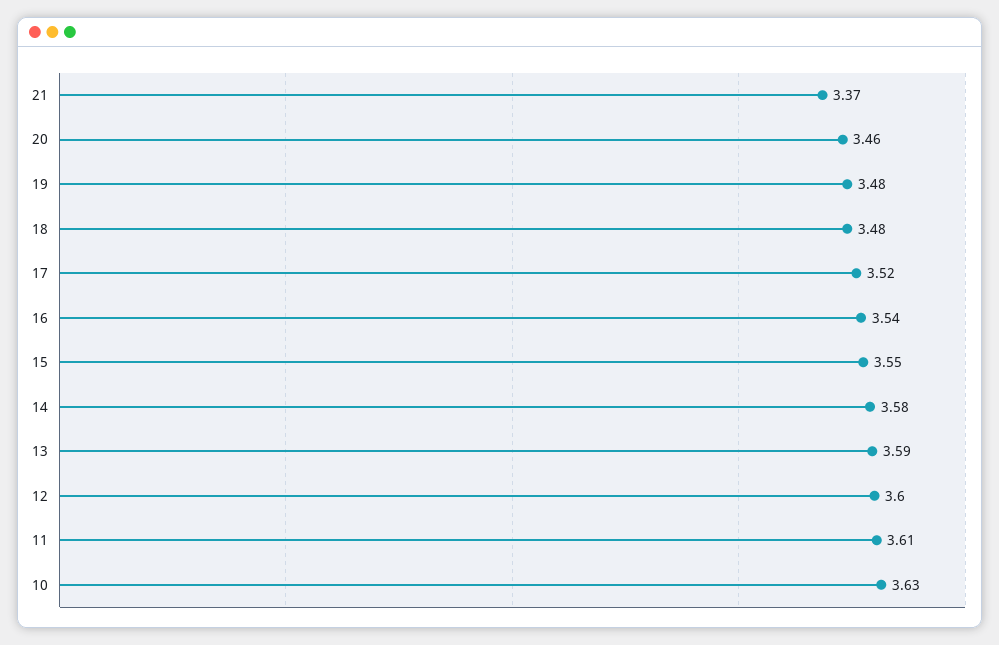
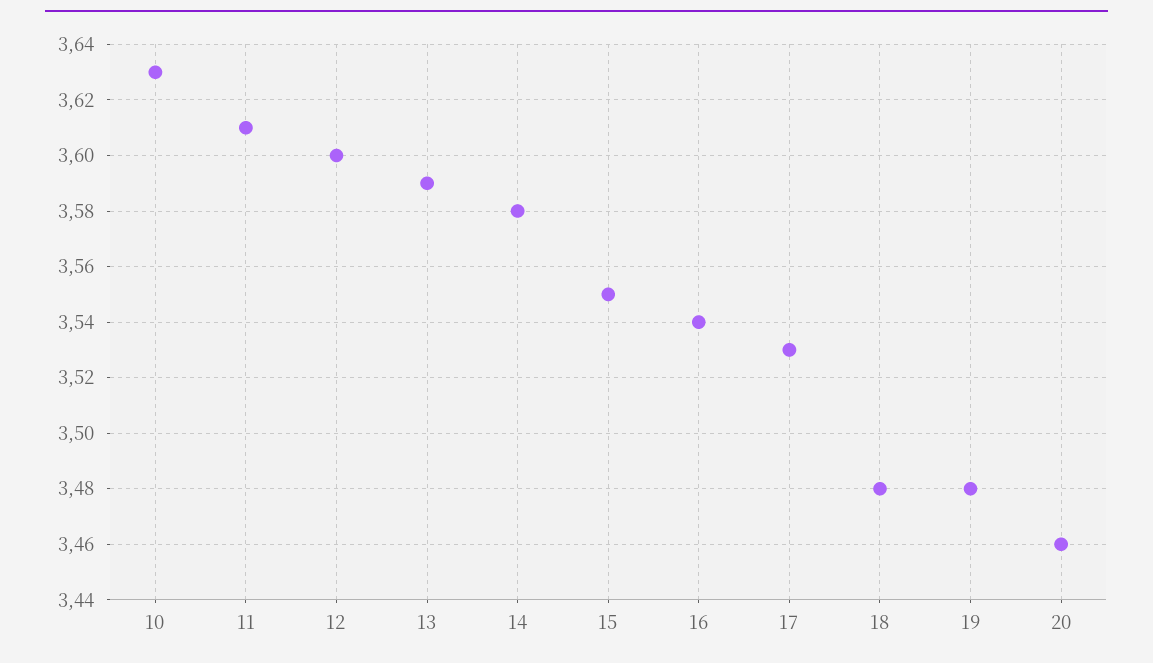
  {
-   "21": 3.37,
    "20": 3.46,
    "19": 3.48,
    "18": 3.48,
-   "17": 3.52,
+   "17": 3.53,
    "16": 3.54,
    "15": 3.55,
    "14": 3.58,
    "13": 3.59,
    "12": 3.6,
    "11": 3.61,
    "10": 3.63
  }

